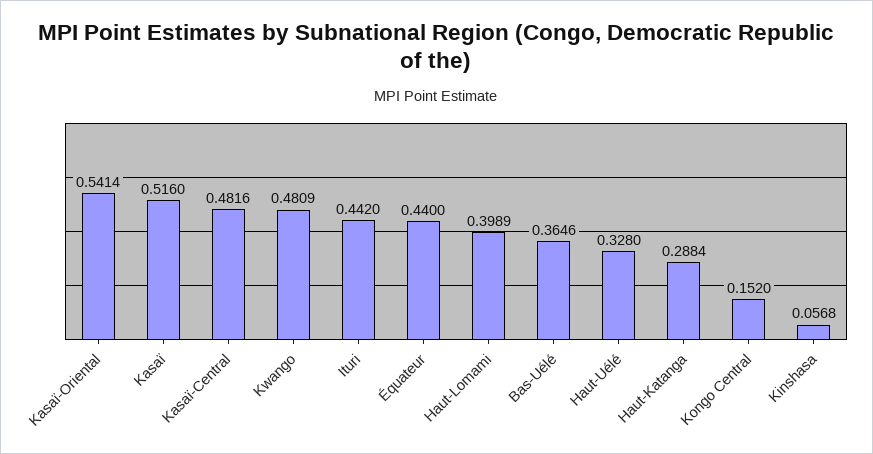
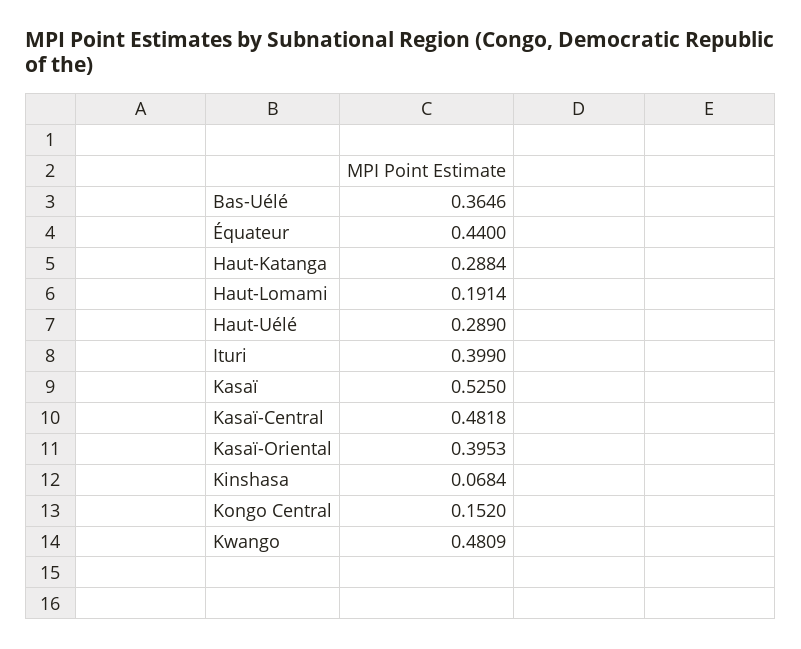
  {
-   "Kasaï-Oriental": 0.5414,
+   "Kasaï-Oriental": 0.3953,
-   "Kasaï": 0.516,
+   "Kasaï": 0.525,
-   "Kasaï-Central": 0.4816,
+   "Kasaï-Central": 0.4818,
    "Kwango": 0.4809,
-   "Ituri": 0.442,
+   "Ituri": 0.399,
    "Équateur": 0.44,
-   "Haut-Lomami": 0.3989,
+   "Haut-Lomami": 0.1914,
    "Bas-Uélé": 0.3646,
-   "Haut-Uélé": 0.328,
+   "Haut-Uélé": 0.289,
    "Haut-Katanga": 0.2884,
    "Kongo Central": 0.152,
-   "Kinshasa": 0.0568
+   "Kinshasa": 0.0684
  }

